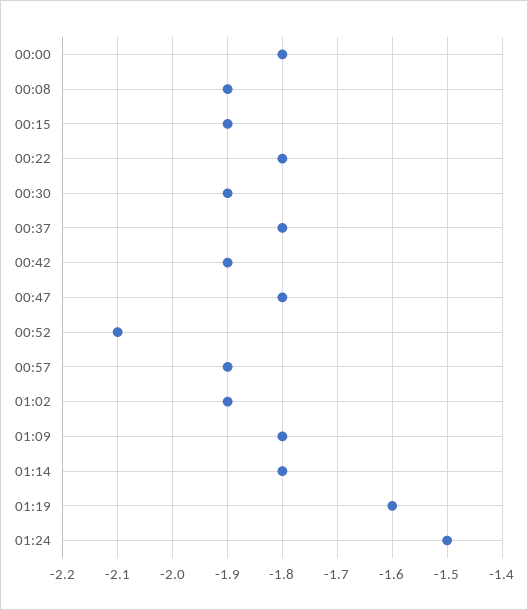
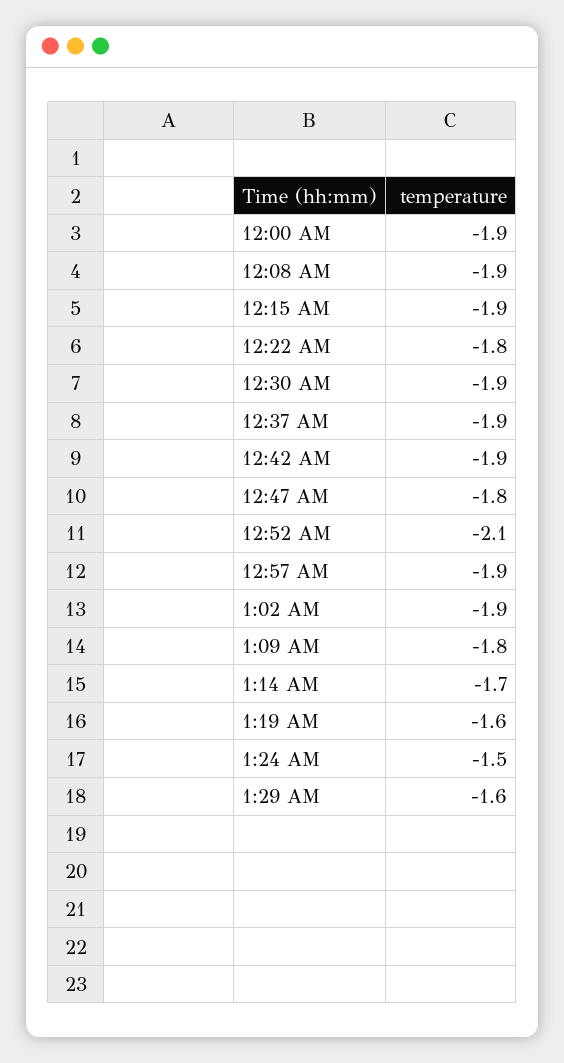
  {
-   "00:00": -1.8,
+   "00:00": -1.9,
    "00:08": -1.9,
    "00:15": -1.9,
    "00:22": -1.8,
    "00:30": -1.9,
-   "00:37": -1.8,
+   "00:37": -1.9,
    "00:42": -1.9,
    "00:47": -1.8,
    "00:52": -2.1,
    "00:57": -1.9,
    "01:02": -1.9,
    "01:09": -1.8,
-   "01:14": -1.8,
+   "01:14": -1.7,
    "01:19": -1.6,
-   "01:24": -1.5
+   "01:24": -1.5,
+   "1:29 AM": -1.6
  }

